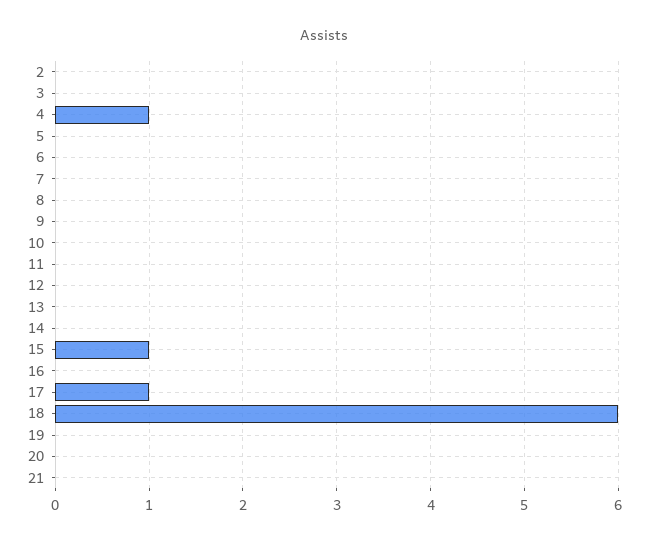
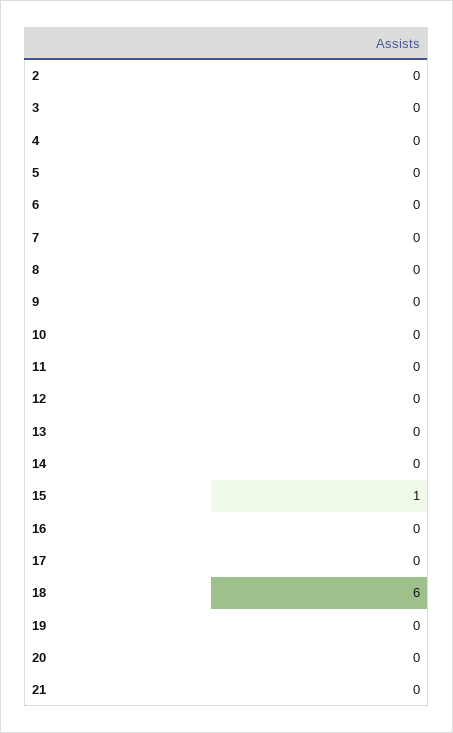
  {
    "2": 0,
    "3": 0,
-   "4": 1,
+   "4": 0,
    "5": 0,
    "6": 0,
    "7": 0,
    "8": 0,
    "9": 0,
    "10": 0,
    "11": 0,
    "12": 0,
    "13": 0,
    "14": 0,
    "15": 1,
    "16": 0,
-   "17": 1,
+   "17": 0,
    "18": 6,
    "19": 0,
    "20": 0,
    "21": 0
  }

